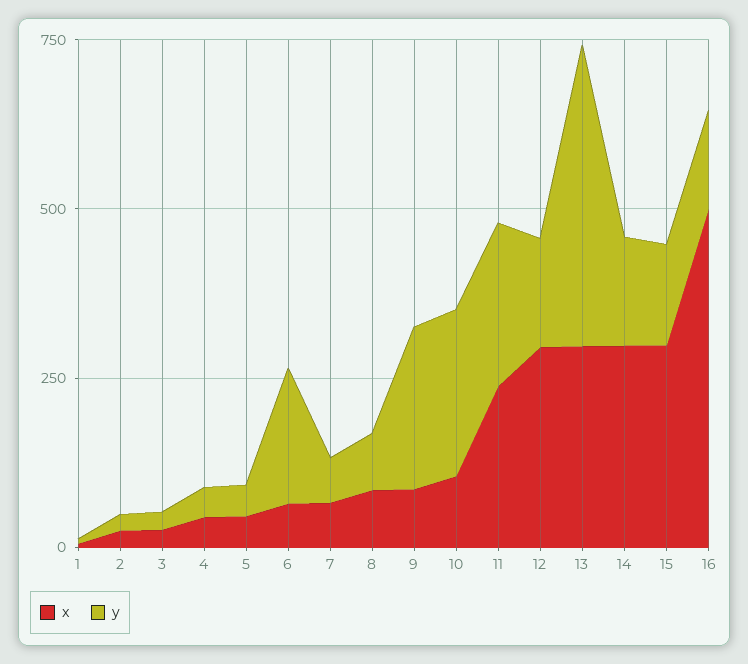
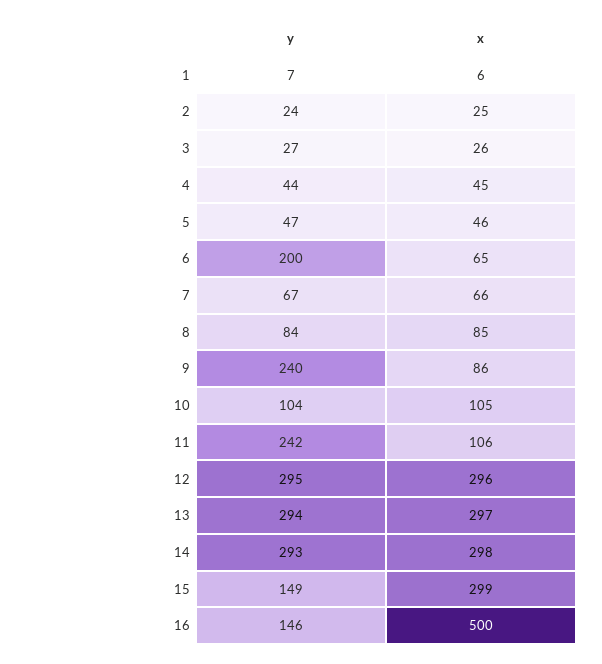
  {
    "x": {
      "1": 6,
      "2": 25,
      "3": 26,
      "4": 45,
      "5": 46,
      "6": 65,
      "7": 66,
      "8": 85,
      "9": 86,
      "10": 105,
-     "11": 250,
+     "11": 106,
      "12": 296,
      "13": 297,
      "14": 298,
      "15": 299,
      "16": 500
    },
    "y": {
      "1": 7,
      "2": 24,
      "3": 27,
      "4": 44,
      "5": 47,
      "6": 200,
      "7": 67,
      "8": 84,
      "9": 240,
-     "10": 250,
+     "10": 104,
      "11": 242,
-     "12": 150,
+     "12": 295,
-     "13": 450,
+     "13": 294,
-     "14": 150,
+     "14": 293,
      "15": 149,
      "16": 146
    }
  }

